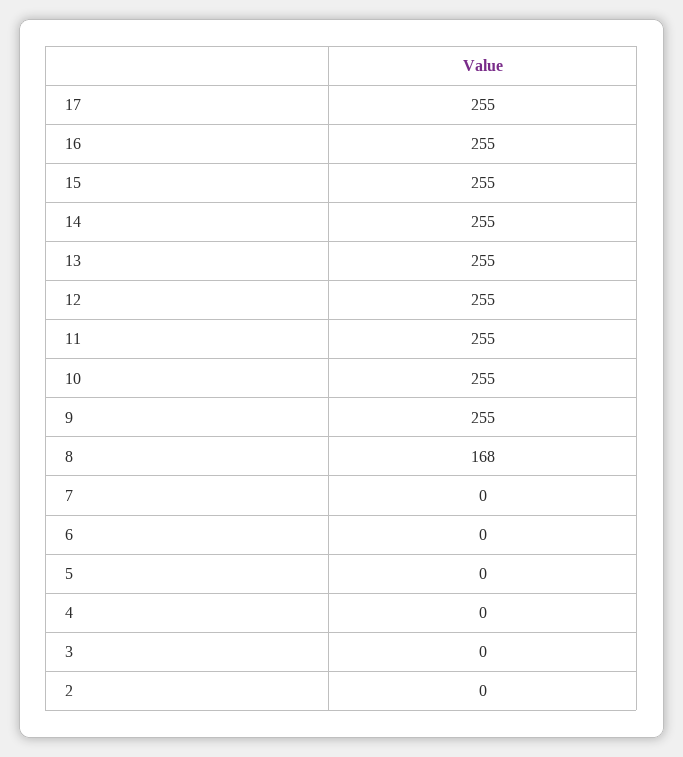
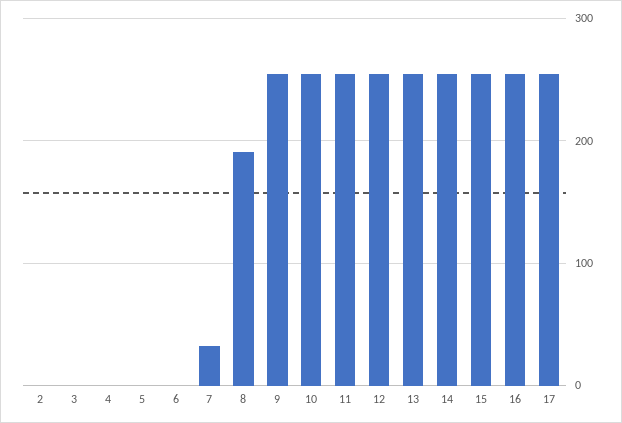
  {
    "17": 255,
    "16": 255,
    "15": 255,
    "14": 255,
    "13": 255,
    "12": 255,
    "11": 255,
    "10": 255,
    "9": 255,
-   "8": 168,
+   "8": 190,
-   "7": 0,
+   "7": 30,
    "6": 0,
    "5": 0,
    "4": 0,
    "3": 0,
    "2": 0
  }

